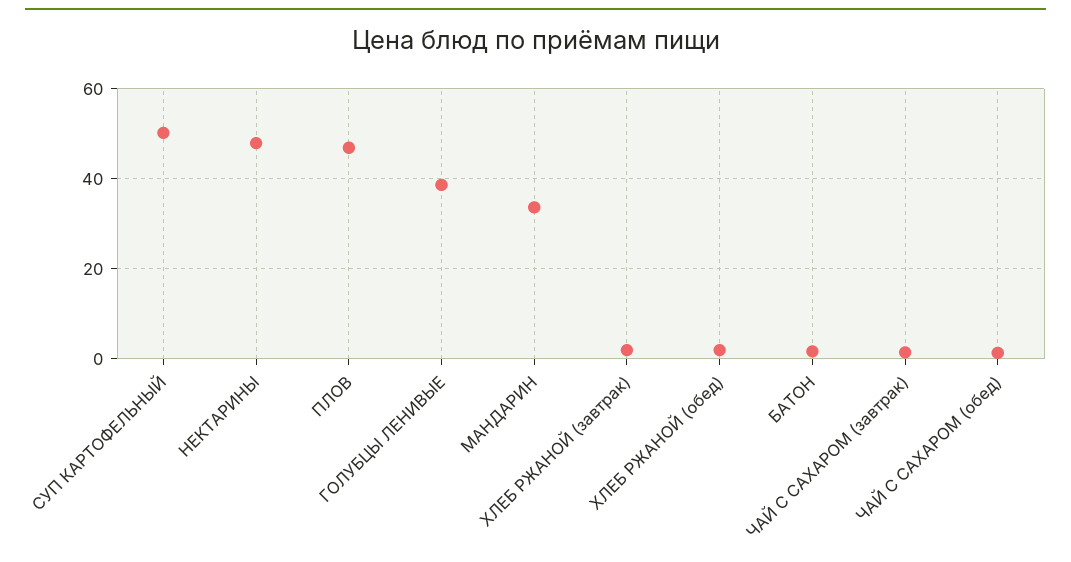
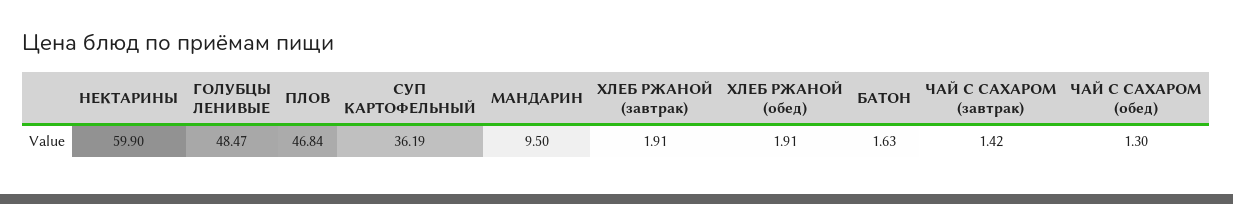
  {
-   "СУП КАРТОФЕЛЬНЫЙ": 50,
+   "СУП КАРТОФЕЛЬНЫЙ": 36.19,
-   "НЕКТАРИНЫ": 48,
+   "НЕКТАРИНЫ": 59.9,
    "ПЛОВ": 46.84,
-   "ГОЛУБЦЫ ЛЕНИВЫЕ": 38,
+   "ГОЛУБЦЫ ЛЕНИВЫЕ": 48.47,
-   "МАНДАРИН": 34,
+   "МАНДАРИН": 9.5,
    "ХЛЕБ РЖАНОЙ (завтрак)": 1.91,
    "ХЛЕБ РЖАНОЙ (обед)": 1.91,
    "БАТОН": 1.63,
    "ЧАЙ С САХАРОМ (завтрак)": 1.42,
    "ЧАЙ С САХАРОМ (обед)": 1.3
  }

